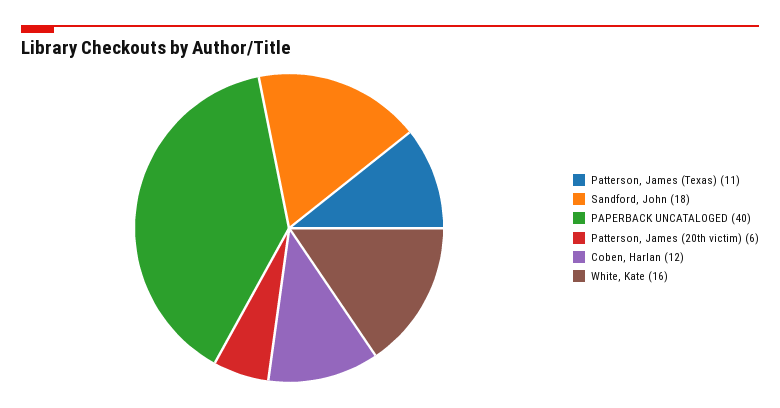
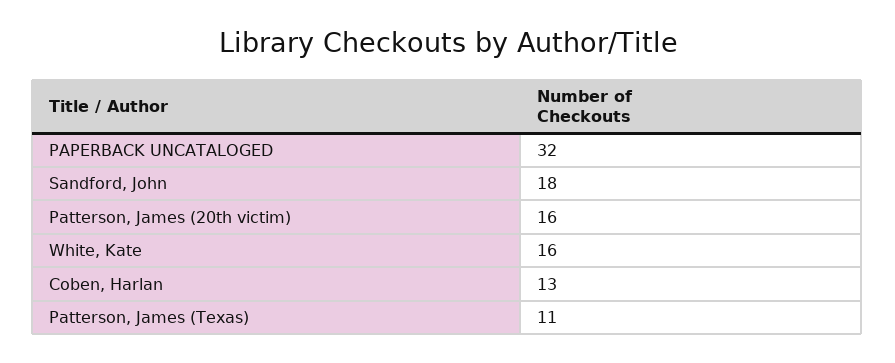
  {
    "Patterson, James (Texas)": 11,
    "Sandford, John": 18,
-   "PAPERBACK UNCATALOGED": 40,
+   "PAPERBACK UNCATALOGED": 32,
-   "Patterson, James (20th victim)": 6,
+   "Patterson, James (20th victim)": 16,
-   "Coben, Harlan": 12,
+   "Coben, Harlan": 13,
    "White, Kate": 16
  }

